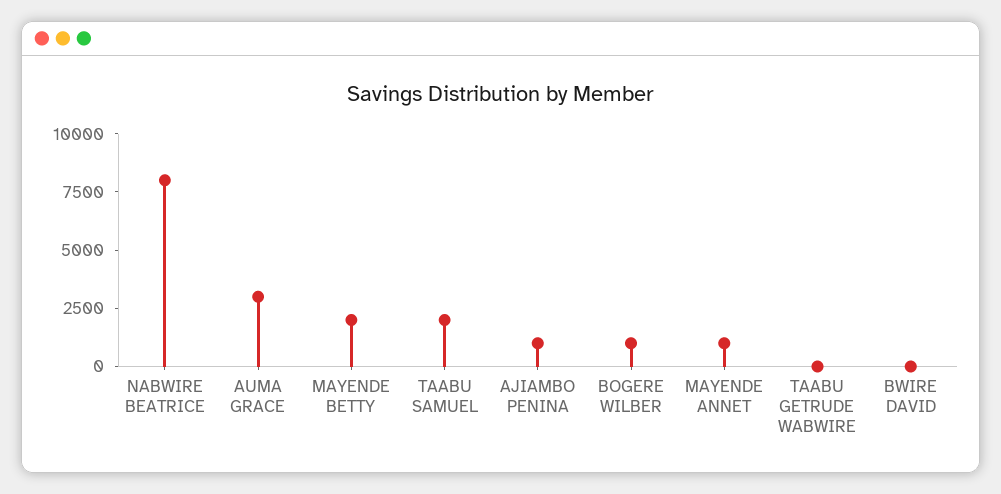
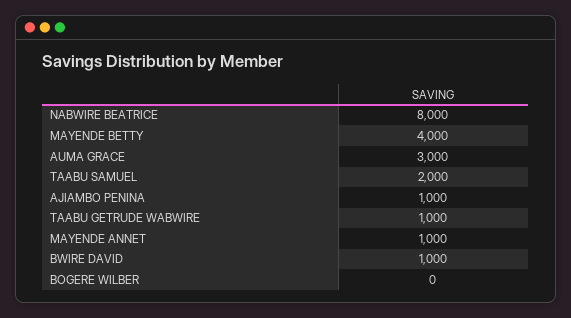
  {
    "NABWIRE BEATRICE": 8000,
    "AUMA GRACE": 3000,
-   "MAYENDE BETTY": 2000,
+   "MAYENDE BETTY": 4000,
    "TAABU SAMUEL": 2000,
    "AJIAMBO PENINA": 1000,
-   "BOGERE WILBER": 1000,
+   "BOGERE WILBER": 0,
    "MAYENDE ANNET": 1000,
-   "TAABU GETRUDE WABWIRE": 0,
+   "TAABU GETRUDE WABWIRE": 1000,
-   "BWIRE DAVID": 0
+   "BWIRE DAVID": 1000
  }

